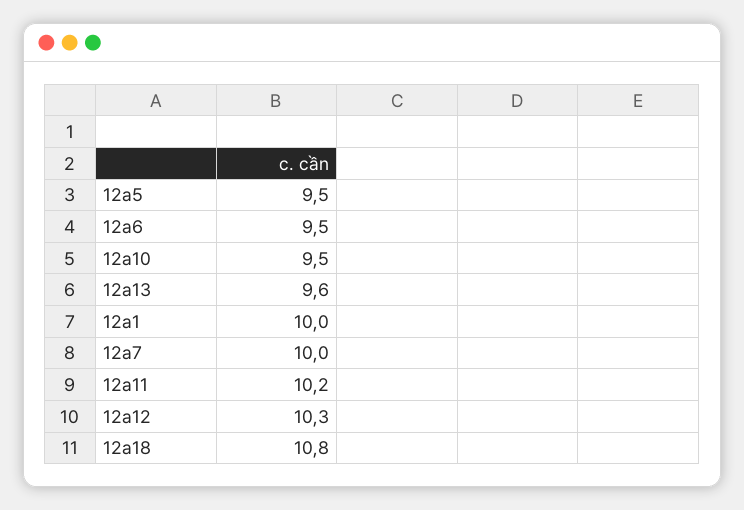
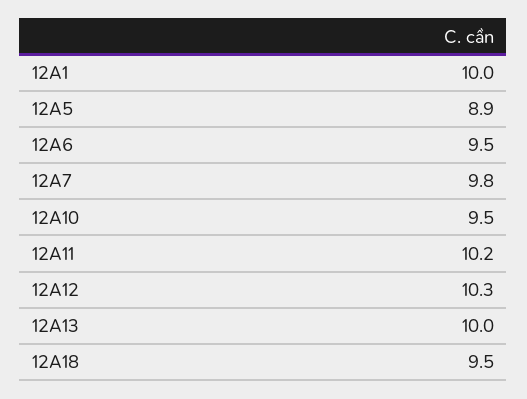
  {
-   "12a5": 9.5,
+   "12a5": 8.9,
    "12a6": 9.5,
    "12a10": 9.5,
-   "12a13": 9.6,
+   "12a13": 10,
    "12a1": 10,
-   "12a7": 10,
+   "12a7": 9.8,
    "12a11": 10.2,
    "12a12": 10.3,
-   "12a18": 10.8
+   "12a18": 9.5
  }

